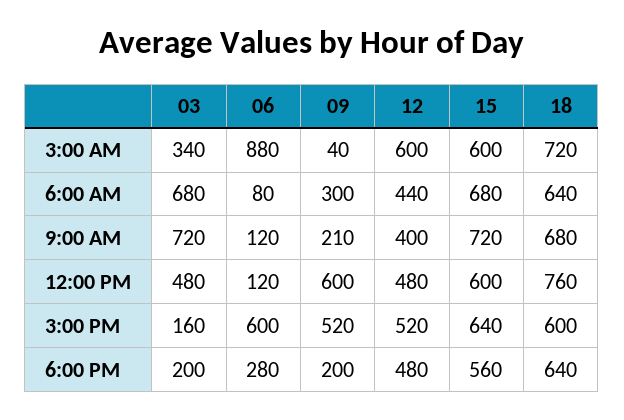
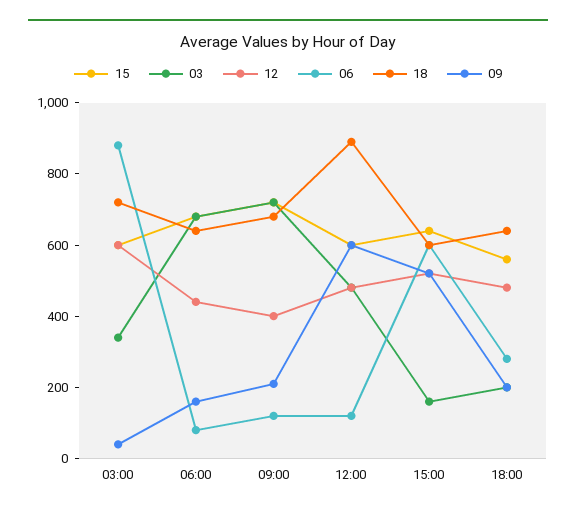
  {
    "03": {
      "3:00 AM": 340,
      "6:00 AM": 680,
      "9:00 AM": 720,
      "12:00 PM": 480,
      "3:00 PM": 160,
      "6:00 PM": 200
    },
    "06": {
      "3:00 AM": 880,
      "6:00 AM": 80,
      "9:00 AM": 120,
      "12:00 PM": 120,
      "3:00 PM": 600,
      "6:00 PM": 280
    },
    "09": {
      "3:00 AM": 40,
-     "6:00 AM": 300,
+     "6:00 AM": 150,
      "9:00 AM": 210,
      "12:00 PM": 600,
      "3:00 PM": 520,
      "6:00 PM": 200
    },
    "12": {
      "3:00 AM": 600,
      "6:00 AM": 440,
      "9:00 AM": 400,
      "12:00 PM": 480,
      "3:00 PM": 520,
      "6:00 PM": 480
    },
    "15": {
      "3:00 AM": 600,
      "6:00 AM": 680,
      "9:00 AM": 720,
      "12:00 PM": 600,
      "3:00 PM": 640,
      "6:00 PM": 560
    },
    "18": {
      "3:00 AM": 720,
      "6:00 AM": 640,
      "9:00 AM": 680,
-     "12:00 PM": 760,
+     "12:00 PM": 900,
      "3:00 PM": 600,
      "6:00 PM": 640
    }
  }

